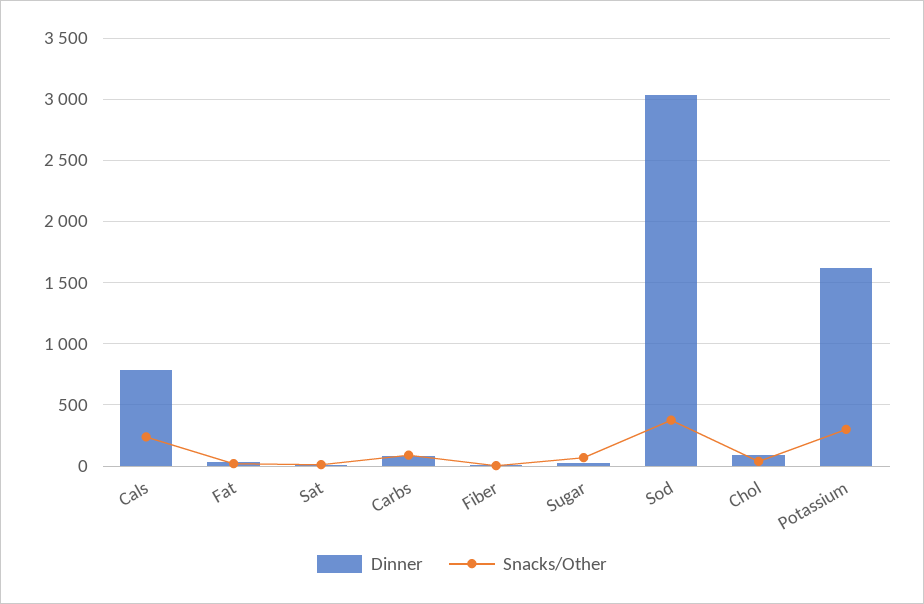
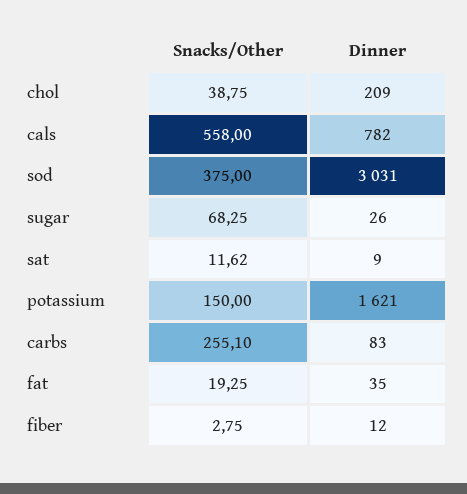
  {
    "Dinner": {
      "Cals": 782,
      "Fat": 35,
      "Sat": 9,
      "Carbs": 83,
      "Fiber": 12,
      "Sugar": 26,
      "Sod": 3031,
-     "Chol": 100,
+     "Chol": 209,
      "Potassium": 1621
    },
    "Snacks/Other": {
-     "Cals": 250,
+     "Cals": 558,
      "Fat": 19.25,
      "Sat": 11.62,
-     "Carbs": 100,
+     "Carbs": 255.1,
      "Fiber": 2.75,
      "Sugar": 68.25,
      "Sod": 375,
      "Chol": 38.75,
-     "Potassium": 300
+     "Potassium": 150
    }
  }

